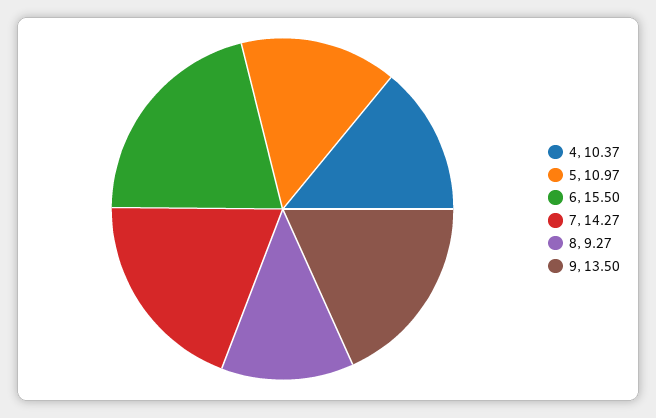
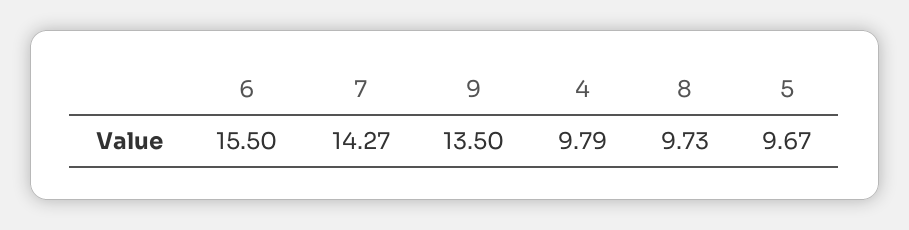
  {
-   "4": 10.37,
+   "4": 9.79,
-   "5": 10.97,
+   "5": 9.67,
    "6": 15.5,
    "7": 14.27,
-   "8": 9.27,
+   "8": 9.73,
    "9": 13.5
  }

